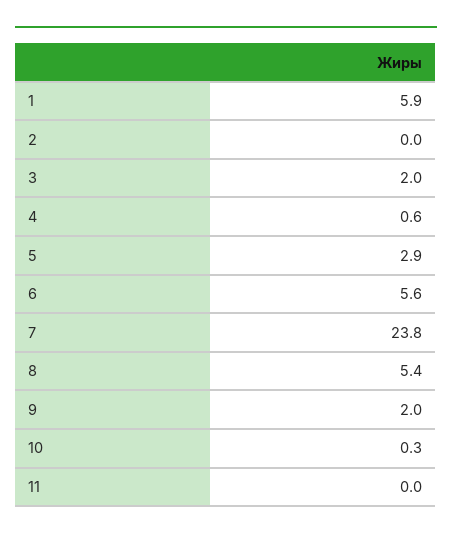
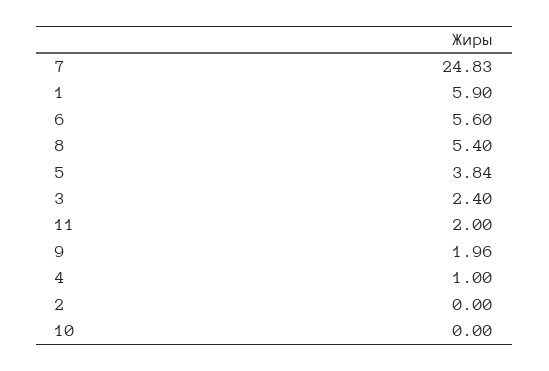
  {
    "1": 5.9,
    "2": 0,
-   "3": 2,
+   "3": 2.4,
-   "4": 0.6,
+   "4": 1,
-   "5": 2.9,
+   "5": 3.84,
    "6": 5.6,
-   "7": 23.8,
+   "7": 24.83,
    "8": 5.4,
    "9": 1.96,
-   "10": 0.3,
+   "10": 0,
-   "11": 0
+   "11": 2
  }

